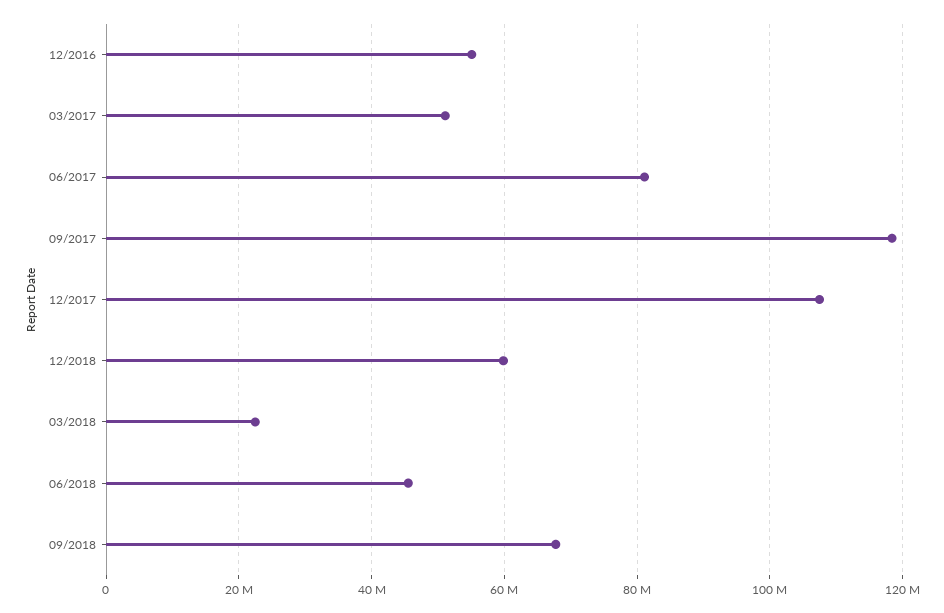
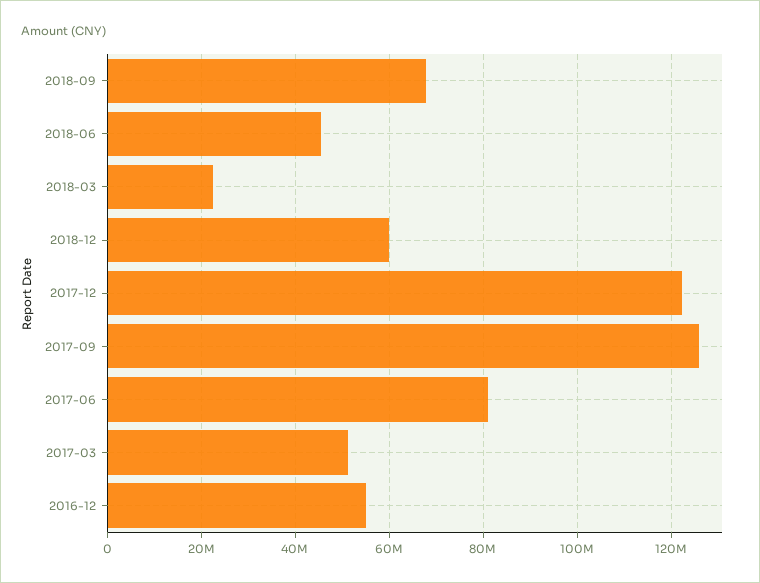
  {
    "12/2016": 56000000,
    "03/2017": 52000000,
    "06/2017": 82000000,
-   "09/2017": 118000000,
+   "09/2017": 126000000,
-   "12/2017": 108000000,
+   "12/2017": 122000000,
    "12/2018": 60000000,
    "03/2018": 22000000,
    "06/2018": 46000000,
    "09/2018": 68000000
  }

